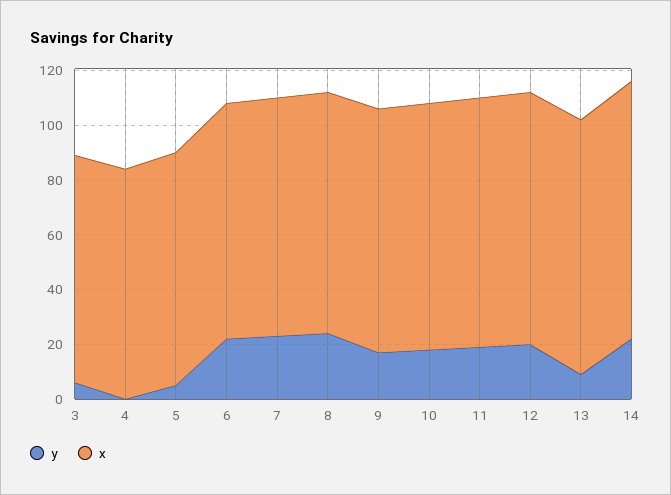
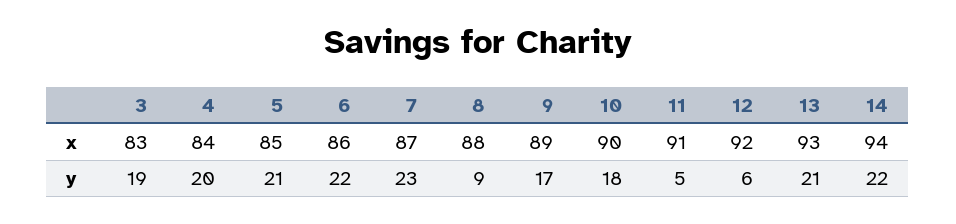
  {
    "y": {
-     "3": 5,
+     "3": 19,
-     "4": 0,
+     "4": 20,
-     "5": 5,
+     "5": 21,
      "6": 22,
      "7": 23,
-     "8": 25,
+     "8": 9,
      "9": 17,
      "10": 18,
-     "11": 20,
+     "11": 5,
-     "12": 20,
+     "12": 6,
-     "13": 10,
+     "13": 21,
      "14": 22
    },
    "x": {
      "3": 83,
      "4": 84,
      "5": 85,
      "6": 86,
      "7": 87,
      "8": 88,
      "9": 89,
      "10": 90,
      "11": 91,
      "12": 92,
      "13": 93,
      "14": 94
    }
  }

